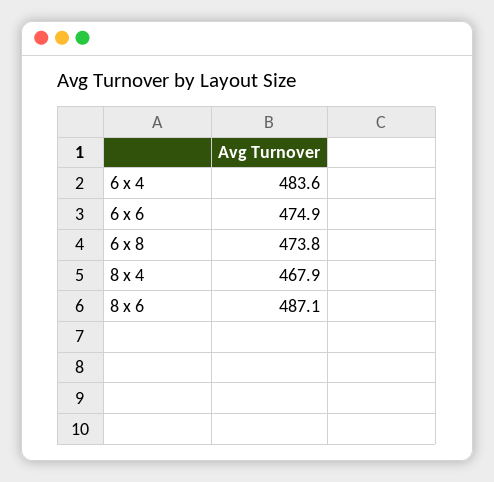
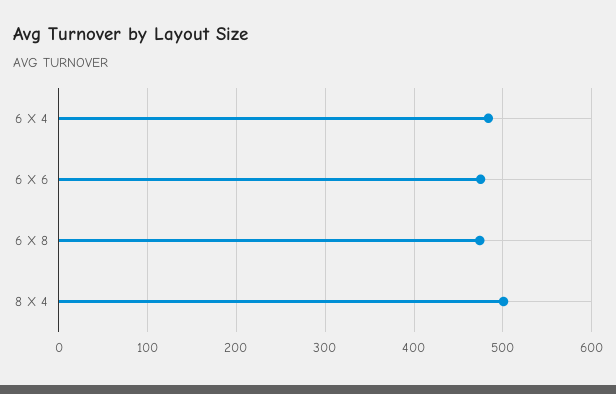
  {
    "6 x 4": 483.6,
    "6 x 6": 474.9,
    "6 x 8": 473.8,
-   "8 x 4": 467.9,
+   "8 x 4": 500
-   "8 x 6": 487.1
  }

